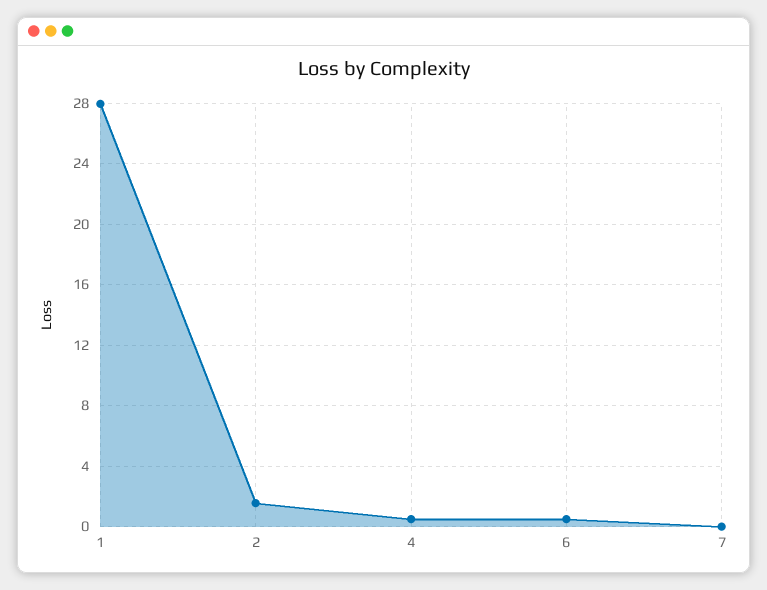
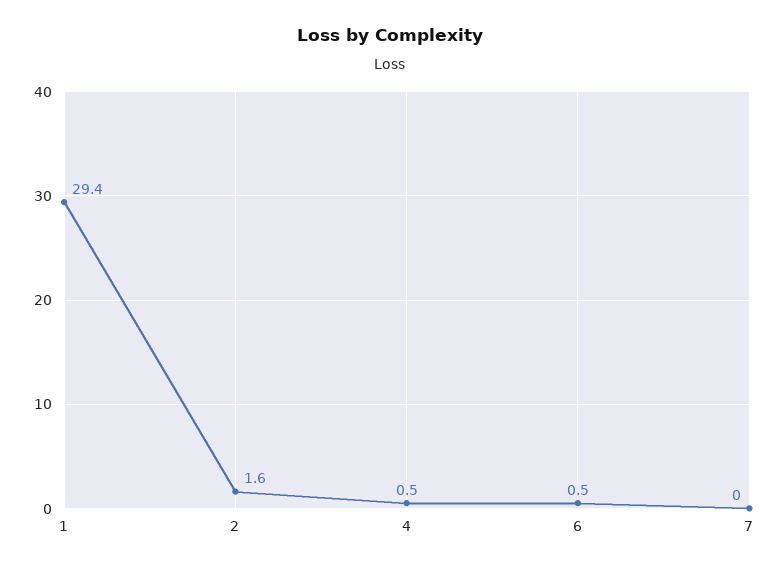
  {
-   "1": 28,
+   "1": 29.4,
    "2": 1.6,
    "4": 0.5,
    "6": 0.5,
    "7": 0
  }

